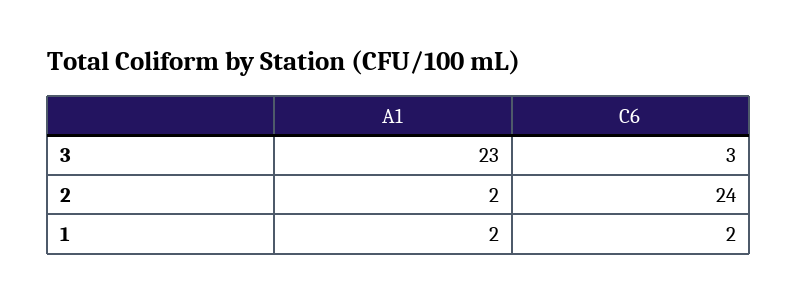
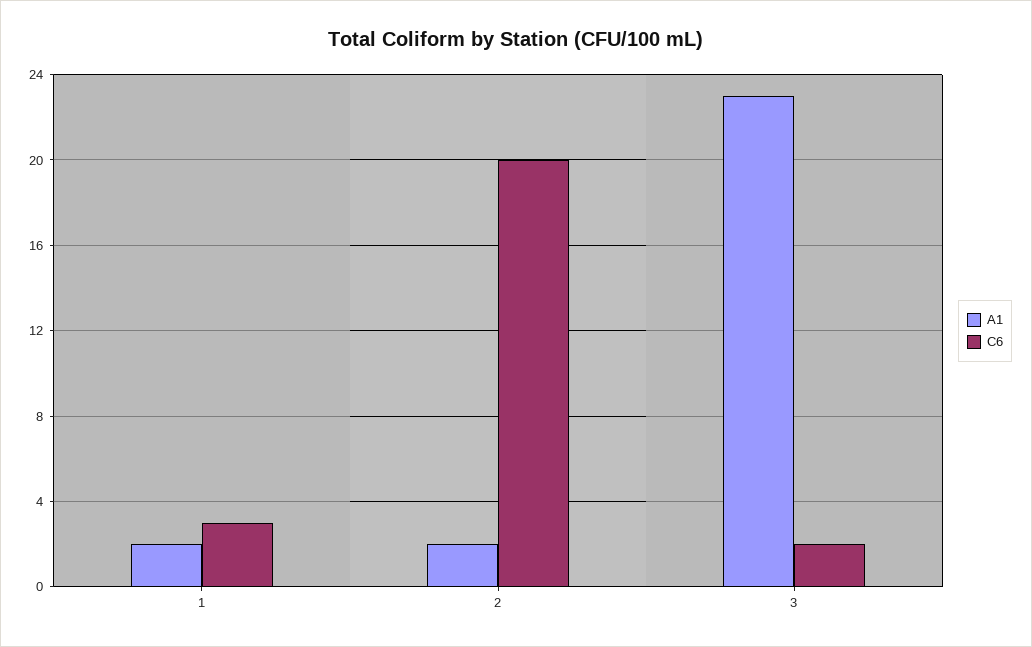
  {
    "A1": {
      "3": 23,
      "2": 2,
      "1": 2
    },
    "C6": {
-     "3": 3,
+     "3": 2,
-     "2": 24,
+     "2": 20,
-     "1": 2
+     "1": 3
    }
  }

